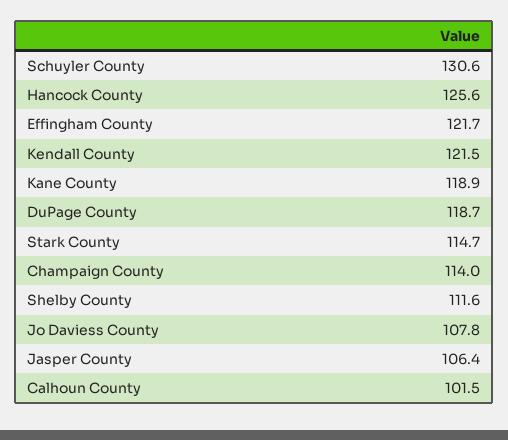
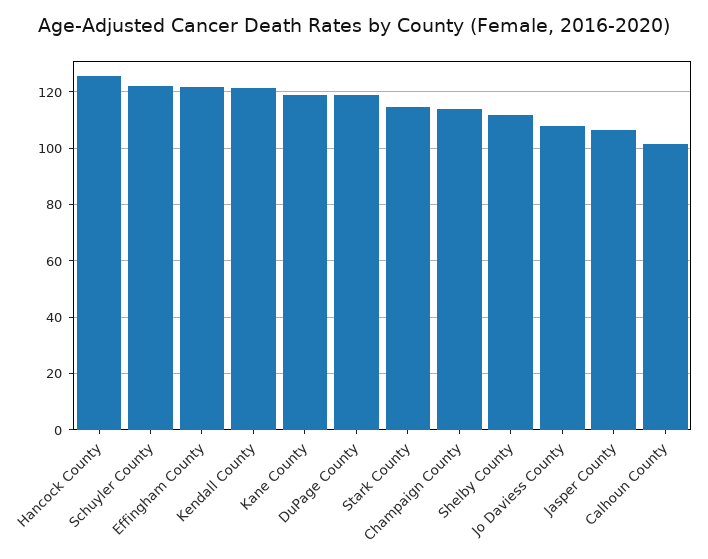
  {
-   "Schuyler County": 130.6,
+   "Schuyler County": 122.5,
    "Hancock County": 125.6,
    "Effingham County": 121.7,
    "Kendall County": 121.5,
    "Kane County": 118.9,
    "DuPage County": 118.7,
    "Stark County": 114.7,
    "Champaign County": 114,
    "Shelby County": 111.6,
    "Jo Daviess County": 107.8,
    "Jasper County": 106.4,
    "Calhoun County": 101.5
  }

